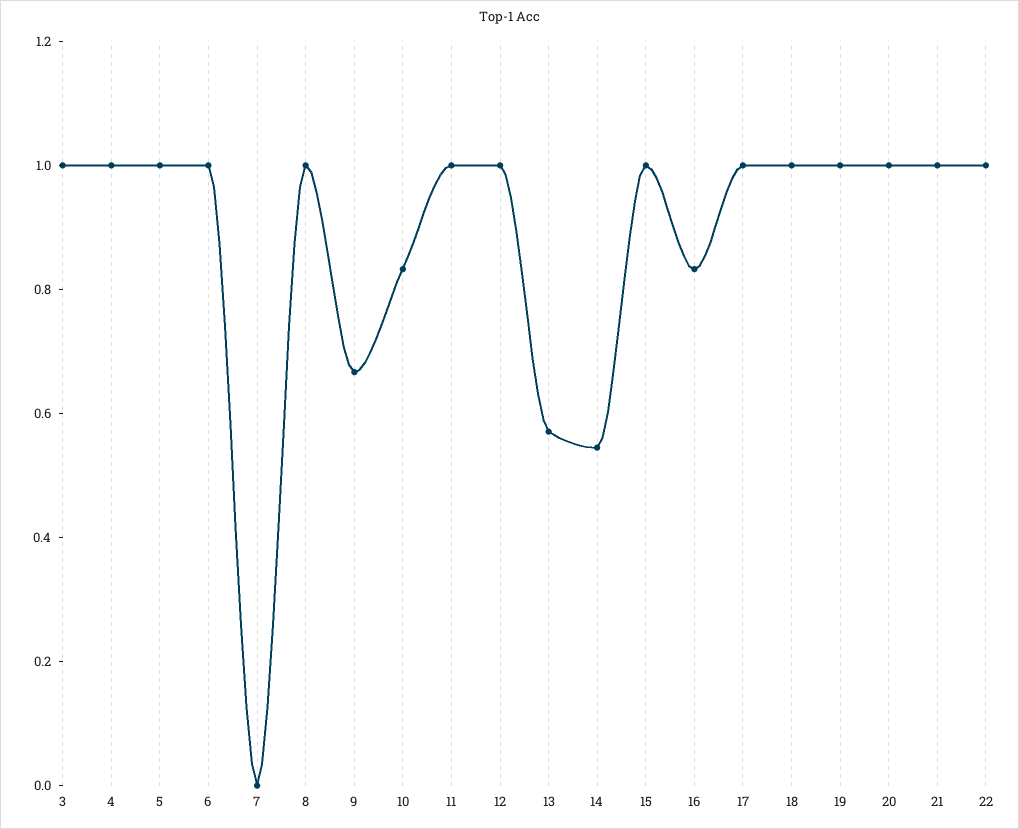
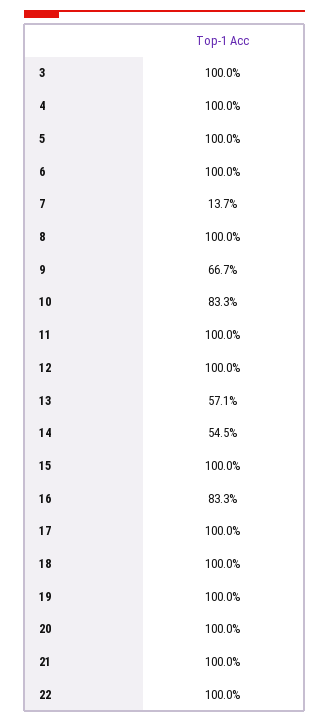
  {
    "3": 1,
    "4": 1,
    "5": 1,
    "6": 1,
-   "7": 0,
+   "7": 0.137,
    "8": 1,
    "9": 0.667,
    "10": 0.833,
    "11": 1,
    "12": 1,
    "13": 0.571,
    "14": 0.545,
    "15": 1,
    "16": 0.833,
    "17": 1,
    "18": 1,
    "19": 1,
    "20": 1,
    "21": 1,
    "22": 1
  }

